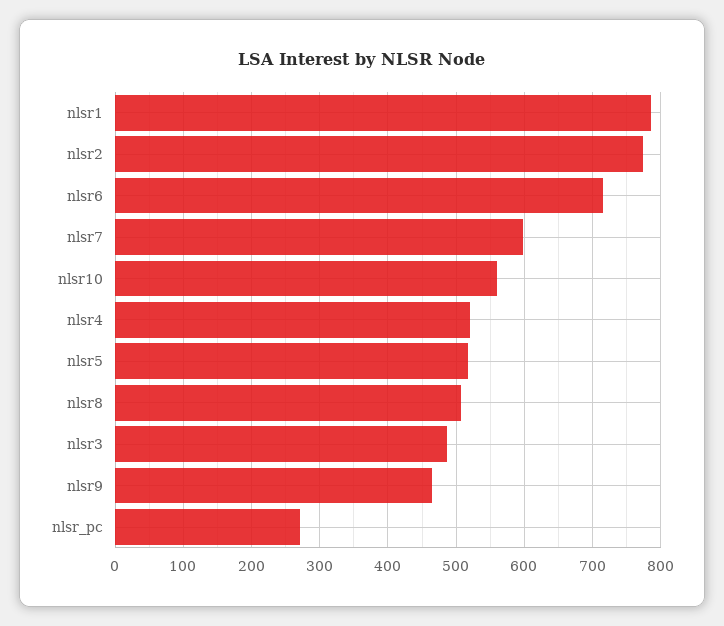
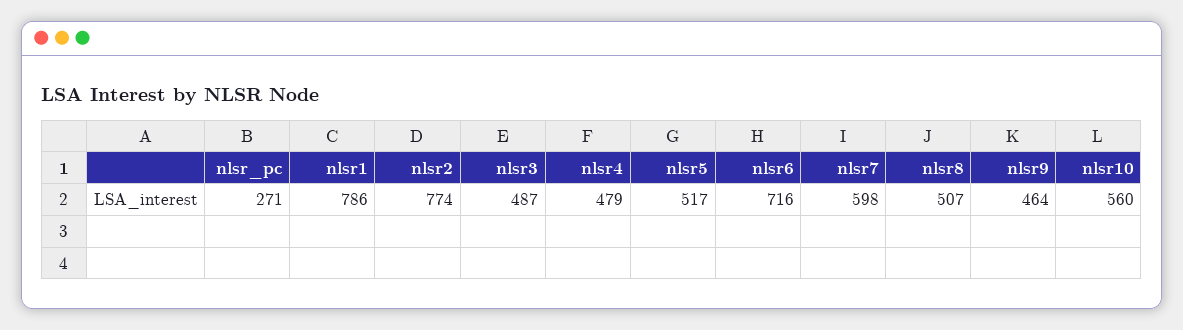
  {
    "nlsr1": 786,
    "nlsr2": 774,
    "nlsr6": 716,
    "nlsr7": 598,
    "nlsr10": 560,
-   "nlsr4": 520,
+   "nlsr4": 479,
    "nlsr5": 517,
    "nlsr8": 507,
    "nlsr3": 487,
    "nlsr9": 464,
    "nlsr_pc": 271
  }

